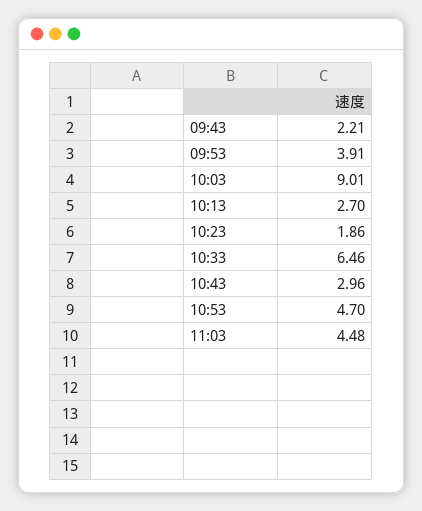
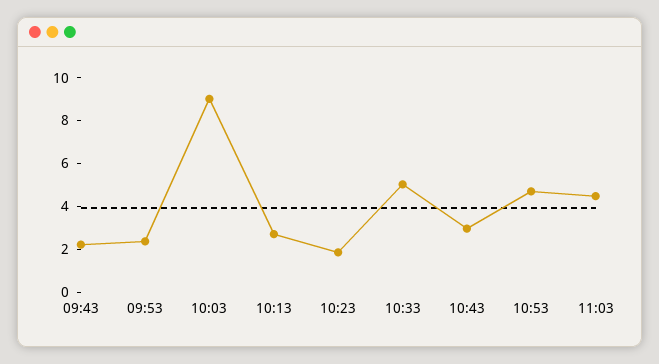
  {
    "09:43": 2.21,
-   "09:53": 3.91,
+   "09:53": 2.5,
    "10:03": 9.01,
    "10:13": 2.7,
    "10:23": 1.86,
-   "10:33": 6.46,
+   "10:33": 5,
    "10:43": 2.96,
    "10:53": 4.7,
    "11:03": 4.48
  }

